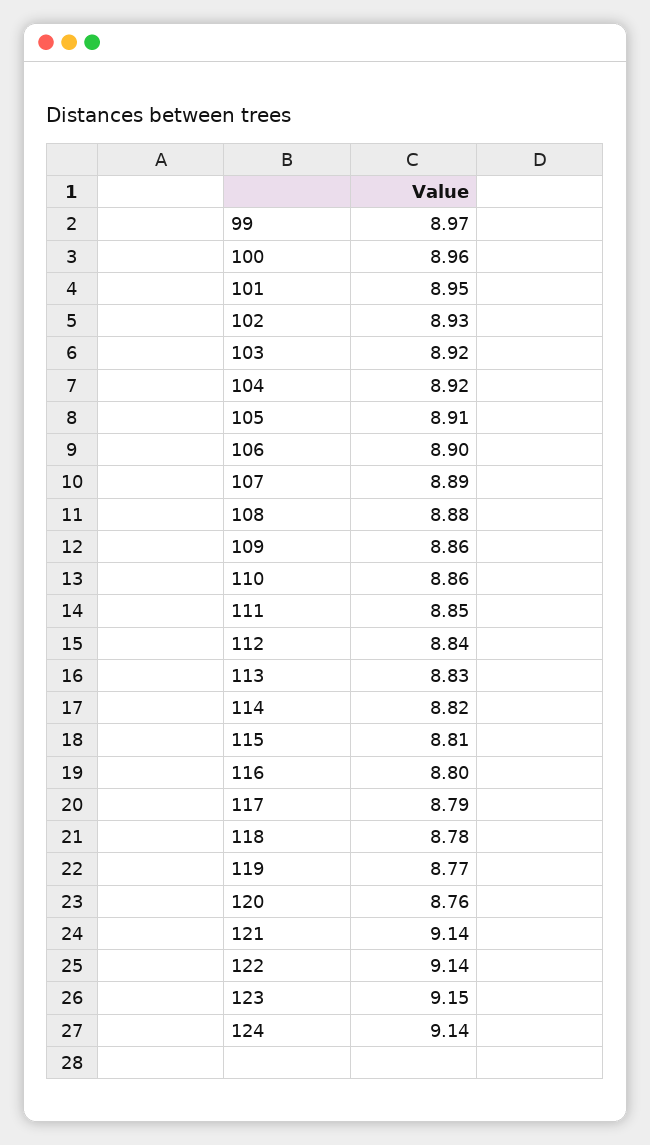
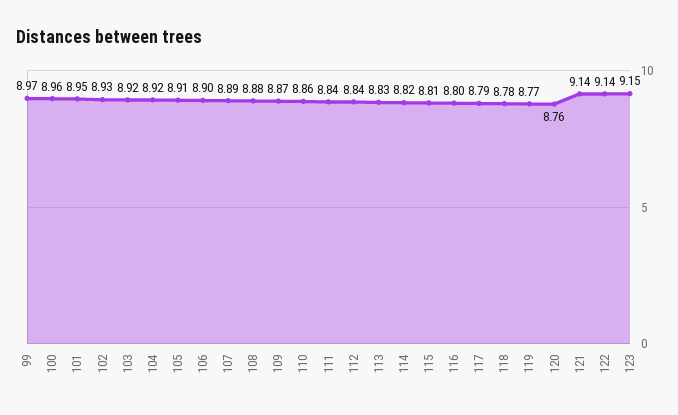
  {
    "99": 8.97,
    "100": 8.96,
    "101": 8.95,
    "102": 8.93,
    "103": 8.92,
    "104": 8.92,
    "105": 8.91,
    "106": 8.9,
    "107": 8.89,
    "108": 8.88,
-   "109": 8.86,
+   "109": 8.87,
    "110": 8.86,
-   "111": 8.85,
+   "111": 8.84,
    "112": 8.84,
    "113": 8.83,
    "114": 8.82,
    "115": 8.81,
    "116": 8.8,
    "117": 8.79,
    "118": 8.78,
    "119": 8.77,
    "120": 8.76,
    "121": 9.14,
    "122": 9.14,
-   "123": 9.15,
+   "123": 9.15
-   "124": 9.14
  }

